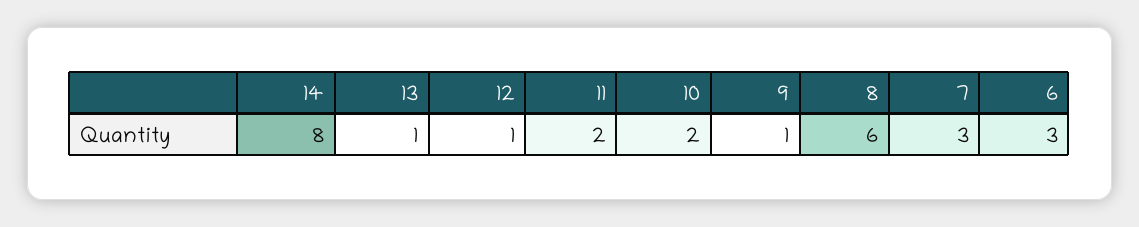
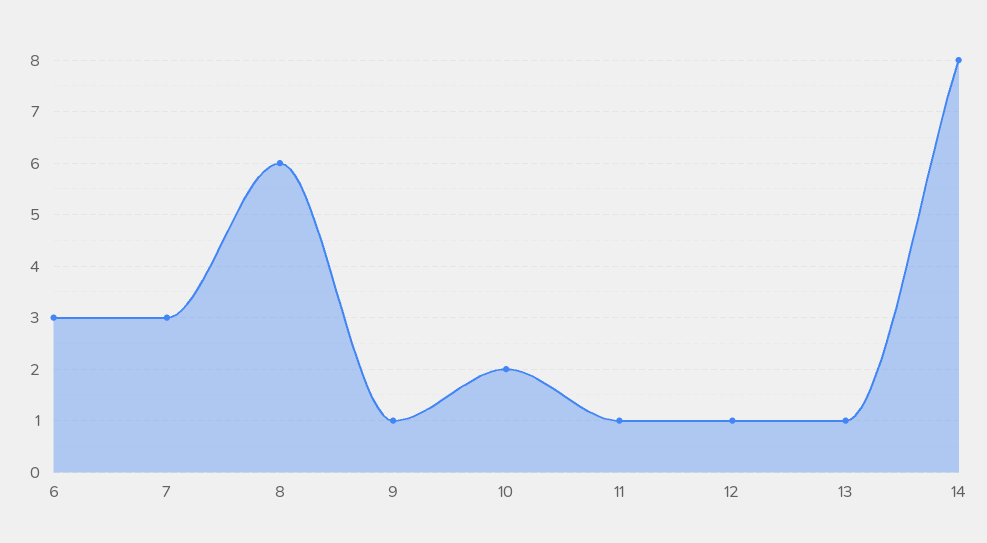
  {
    "14": 8,
    "13": 1,
    "12": 1,
-   "11": 2,
+   "11": 1,
    "10": 2,
    "9": 1,
    "8": 6,
    "7": 3,
    "6": 3
  }

